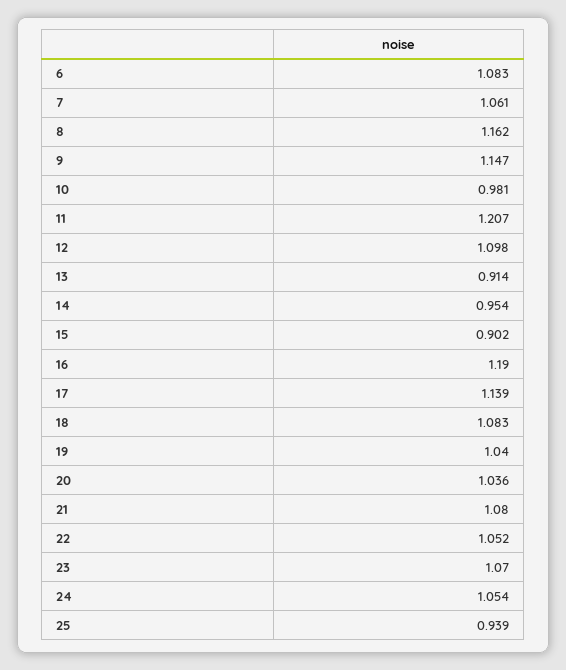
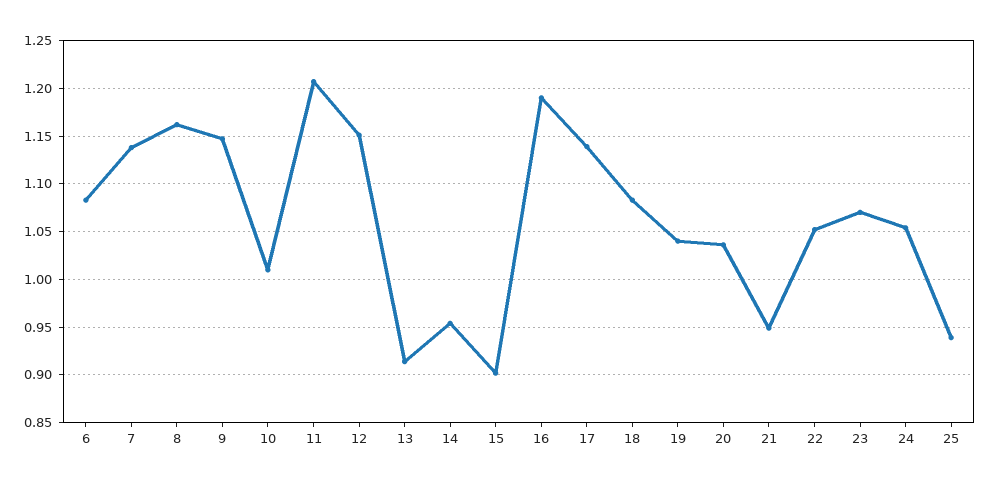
  {
    "6": 1.083,
-   "7": 1.061,
+   "7": 1.14,
    "8": 1.162,
    "9": 1.147,
-   "10": 0.981,
+   "10": 1.01,
    "11": 1.207,
-   "12": 1.098,
+   "12": 1.15,
    "13": 0.914,
    "14": 0.954,
    "15": 0.902,
    "16": 1.19,
    "17": 1.139,
    "18": 1.083,
    "19": 1.04,
    "20": 1.036,
-   "21": 1.08,
+   "21": 0.95,
    "22": 1.052,
    "23": 1.07,
    "24": 1.054,
    "25": 0.939
  }

